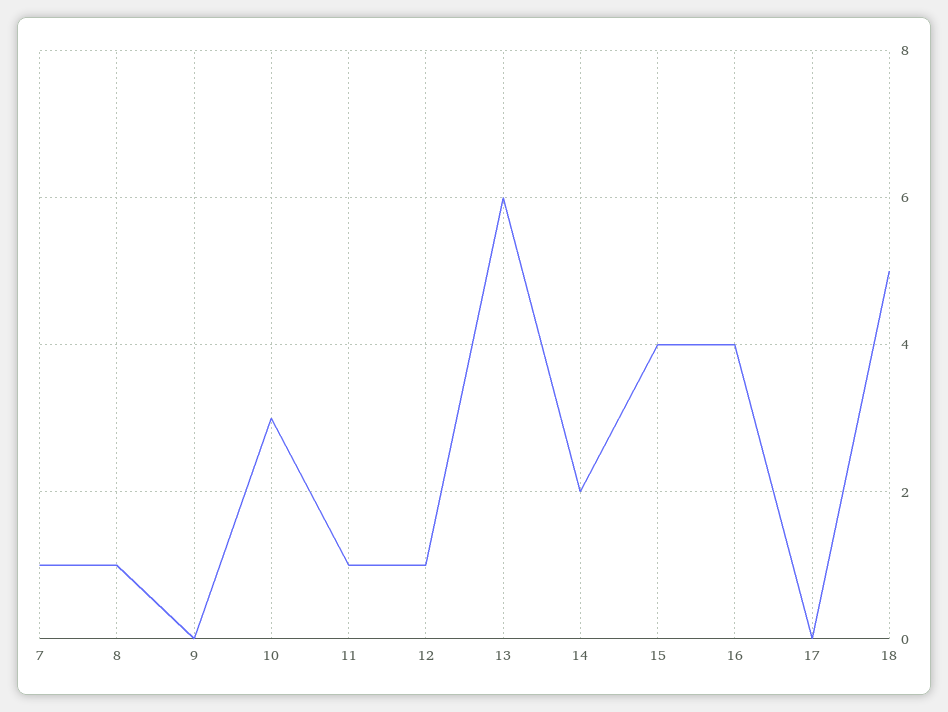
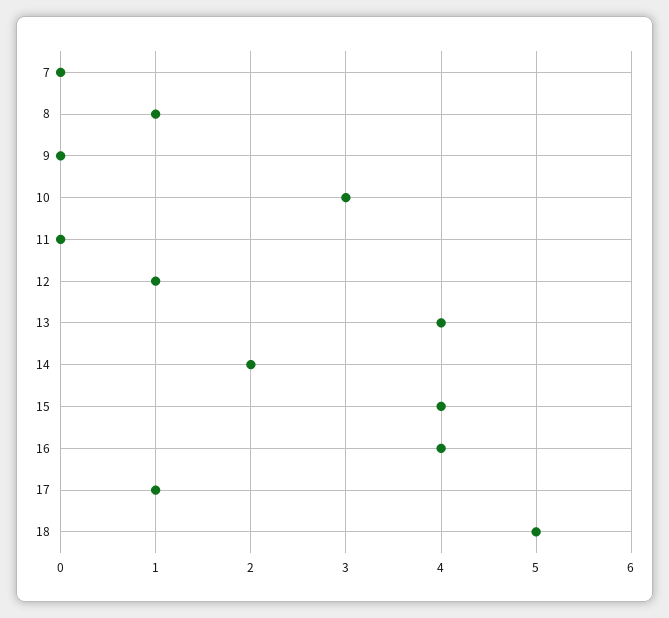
  {
-   "7": 1,
+   "7": 0,
    "8": 1,
    "9": 0,
    "10": 3,
-   "11": 1,
+   "11": 0,
    "12": 1,
-   "13": 6,
+   "13": 4,
    "14": 2,
    "15": 4,
    "16": 4,
-   "17": 0,
+   "17": 1,
    "18": 5
  }

